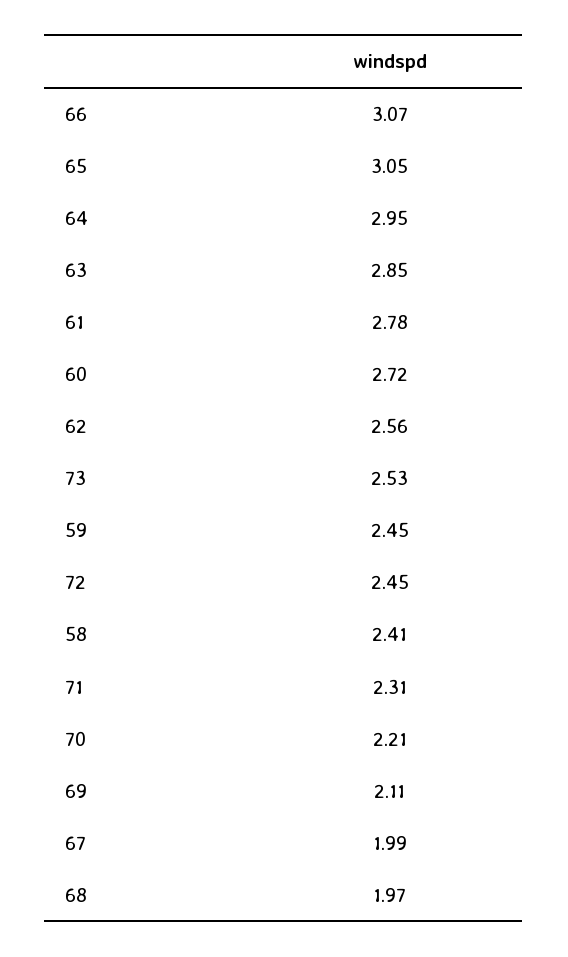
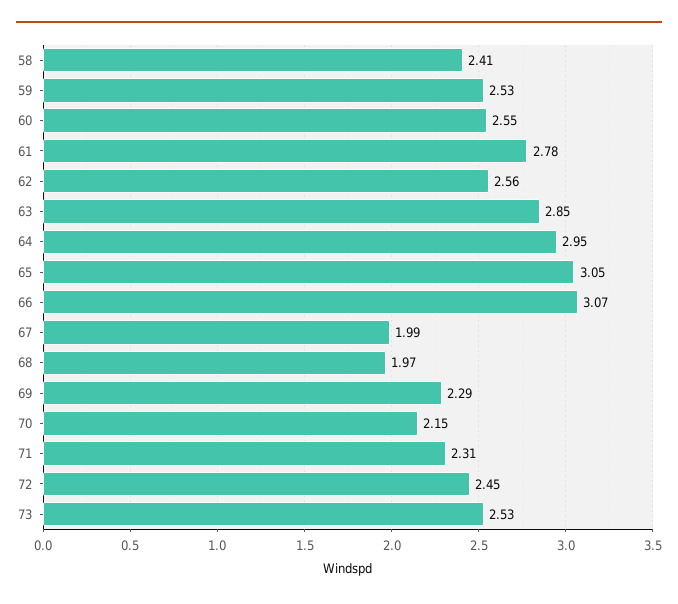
  {
    "66": 3.07,
    "65": 3.05,
    "64": 2.95,
    "63": 2.85,
    "61": 2.78,
-   "60": 2.72,
+   "60": 2.55,
    "62": 2.56,
    "73": 2.53,
-   "59": 2.45,
+   "59": 2.53,
    "72": 2.45,
    "58": 2.41,
    "71": 2.31,
-   "70": 2.21,
+   "70": 2.15,
-   "69": 2.11,
+   "69": 2.29,
    "67": 1.99,
    "68": 1.97
  }

